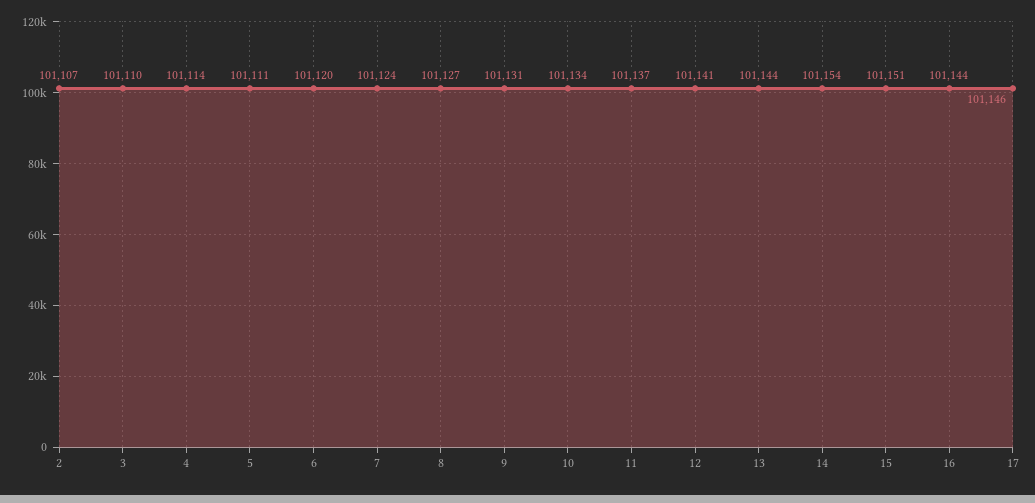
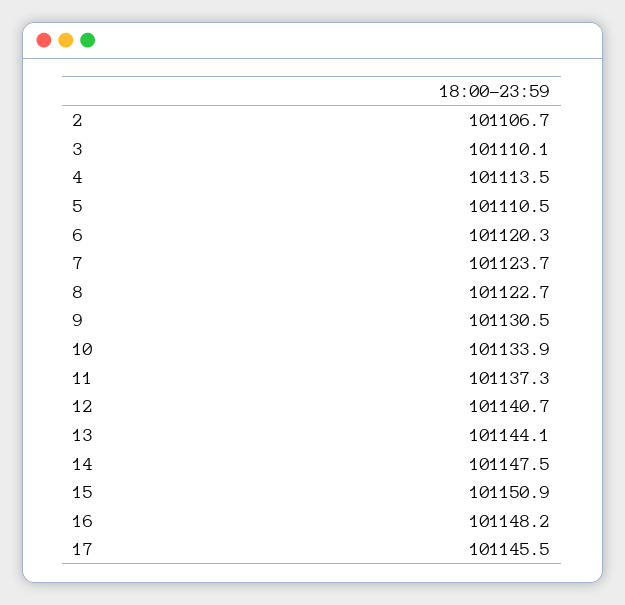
  {
    "2": 101106.7,
    "3": 101110.1,
    "4": 101113.5,
    "5": 101110.5,
    "6": 101120.3,
    "7": 101123.7,
-   "8": 101127,
+   "8": 101122.7,
    "9": 101130.5,
    "10": 101133.9,
    "11": 101137.3,
    "12": 101140.7,
    "13": 101144.1,
-   "14": 101154,
+   "14": 101147.5,
    "15": 101150.9,
-   "16": 101144,
+   "16": 101148.2,
    "17": 101145.5
  }

